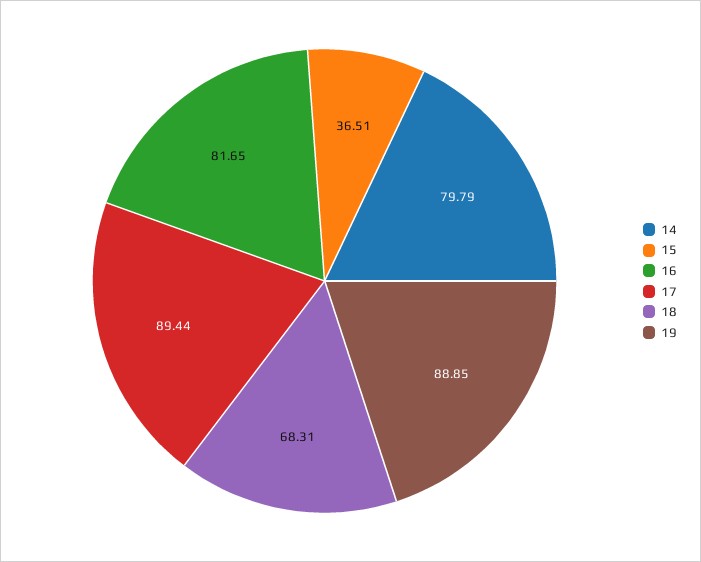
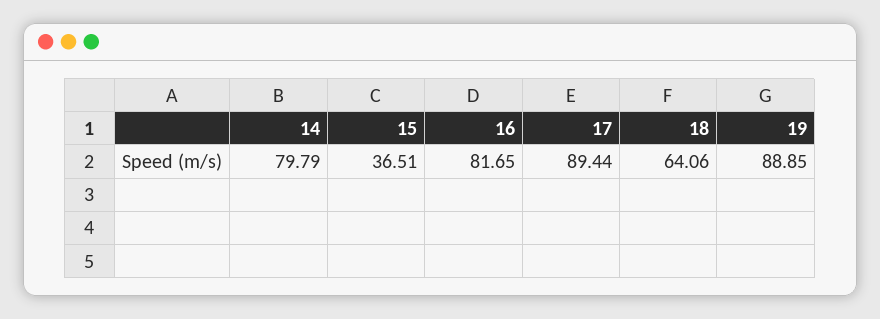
  {
    "14": 79.79,
    "15": 36.51,
    "16": 81.65,
    "17": 89.44,
-   "18": 68.31,
+   "18": 64.06,
    "19": 88.85
  }

